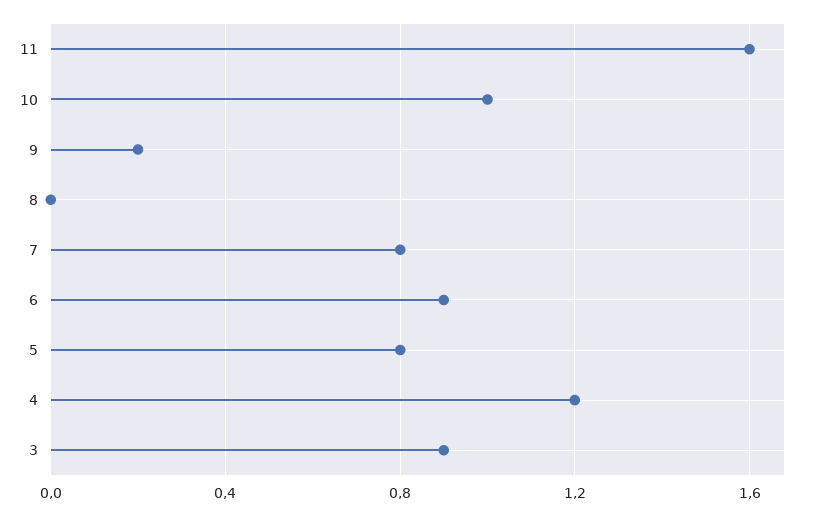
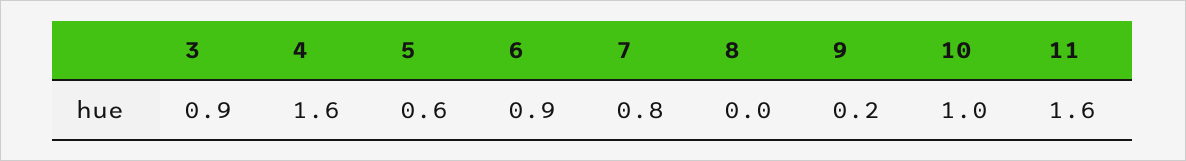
  {
    "11": 1.6,
    "10": 1,
    "9": 0.2,
    "8": 0,
    "7": 0.8,
    "6": 0.9,
-   "5": 0.8,
+   "5": 0.6,
-   "4": 1.2,
+   "4": 1.6,
    "3": 0.9
  }

